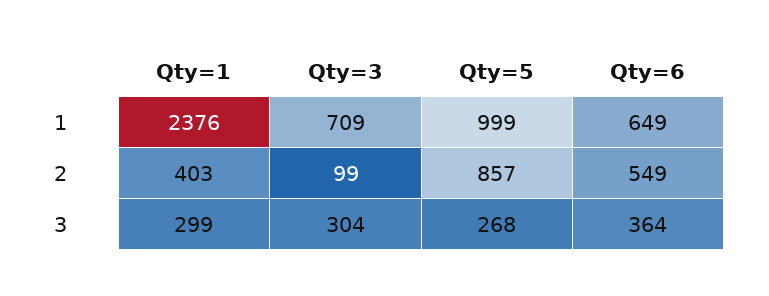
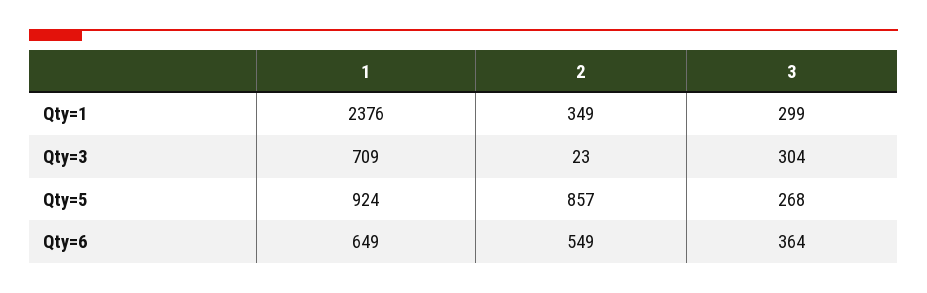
  {
    "Qty=1": {
      "1": 2376,
-     "2": 403,
+     "2": 349,
      "3": 299
    },
    "Qty=3": {
      "1": 709,
-     "2": 99,
+     "2": 23,
      "3": 304
    },
    "Qty=5": {
-     "1": 999,
+     "1": 924,
      "2": 857,
      "3": 268
    },
    "Qty=6": {
      "1": 649,
      "2": 549,
      "3": 364
    }
  }

